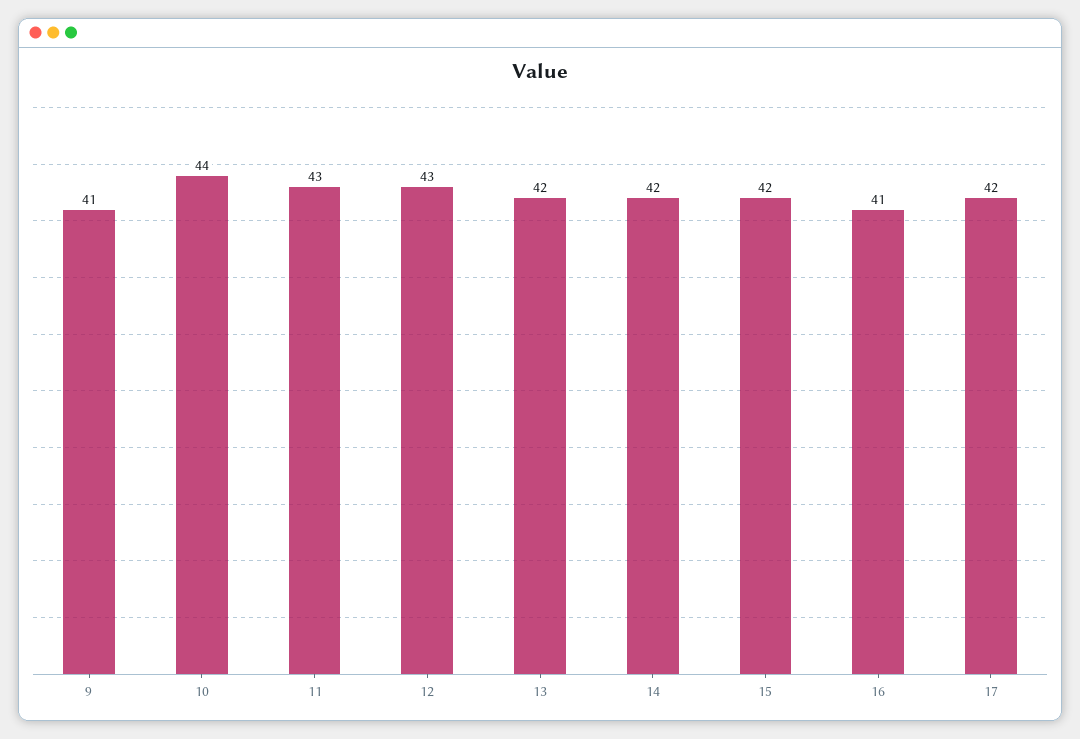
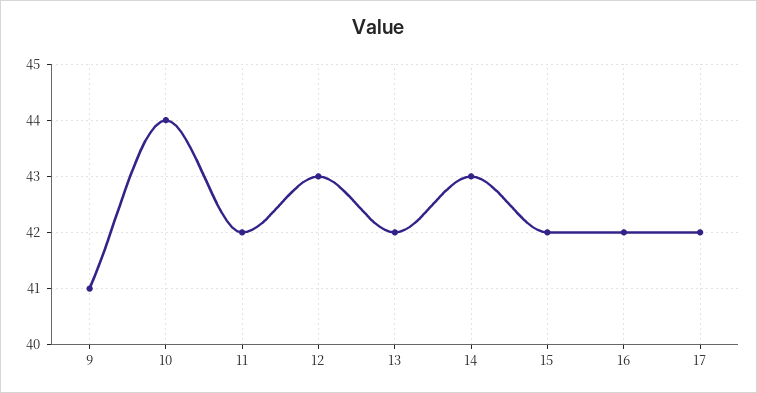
  {
    "9": 41,
    "10": 44,
-   "11": 43,
+   "11": 42,
    "12": 43,
    "13": 42,
-   "14": 42,
+   "14": 43,
    "15": 42,
-   "16": 41,
+   "16": 42,
    "17": 42
  }

